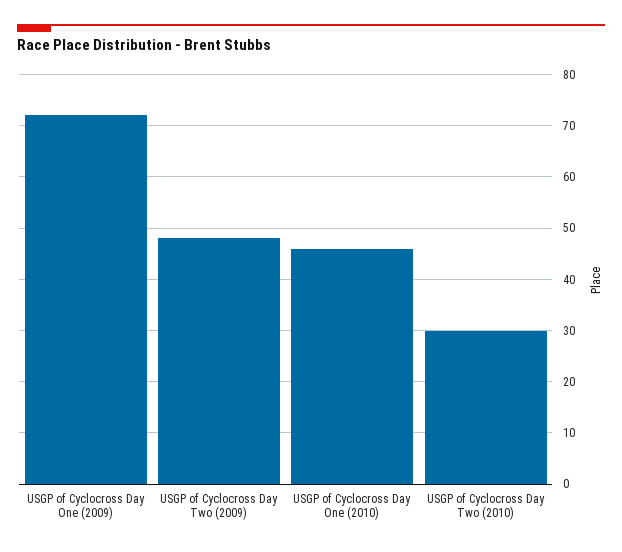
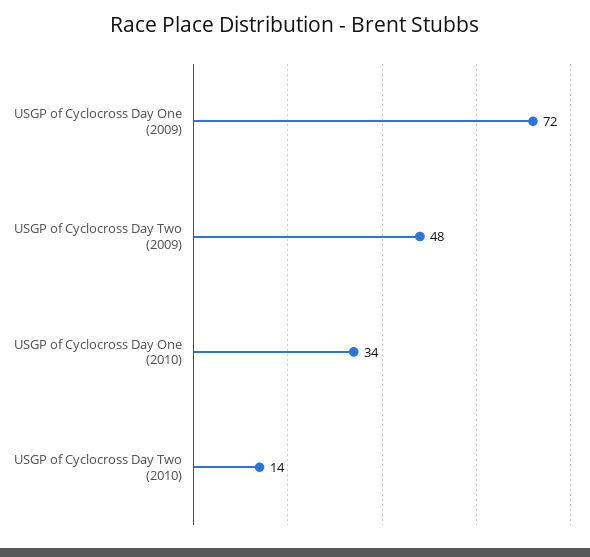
  {
    "USGP of Cyclocross Day One (2009)": 72,
    "USGP of Cyclocross Day Two (2009)": 48,
-   "USGP of Cyclocross Day One (2010)": 45,
+   "USGP of Cyclocross Day One (2010)": 34,
-   "USGP of Cyclocross Day Two (2010)": 30
+   "USGP of Cyclocross Day Two (2010)": 14
  }

